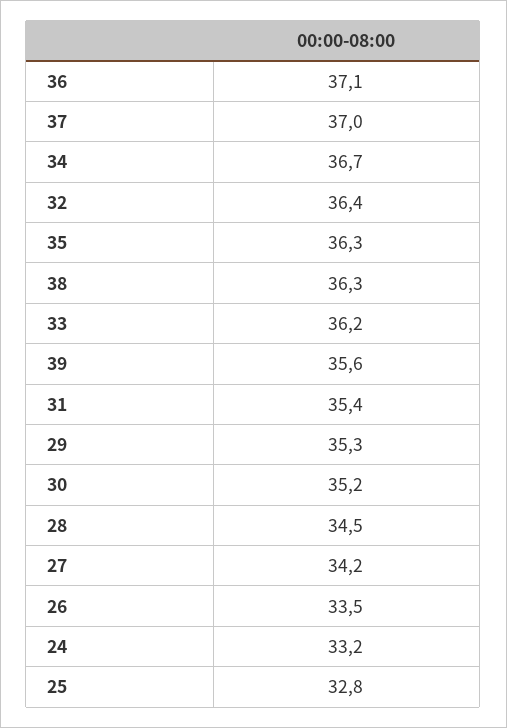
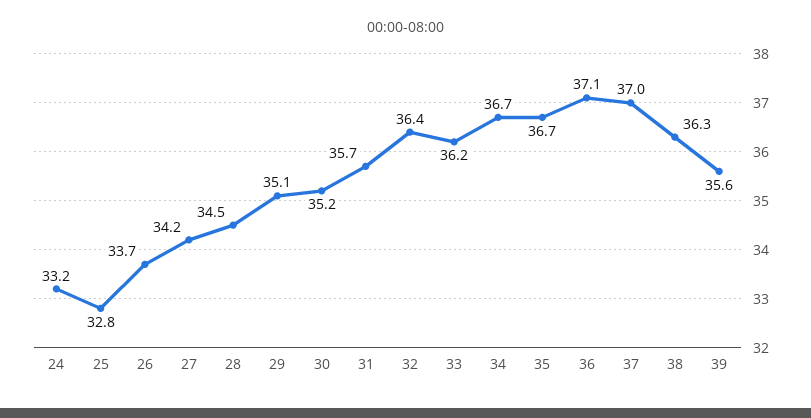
  {
    "36": 37.1,
    "37": 37,
    "34": 36.7,
    "32": 36.4,
-   "35": 36.3,
+   "35": 36.7,
    "38": 36.3,
    "33": 36.2,
    "39": 35.6,
-   "31": 35.4,
+   "31": 35.7,
-   "29": 35.3,
+   "29": 35.1,
    "30": 35.2,
    "28": 34.5,
    "27": 34.2,
-   "26": 33.5,
+   "26": 33.7,
    "24": 33.2,
    "25": 32.8
  }

